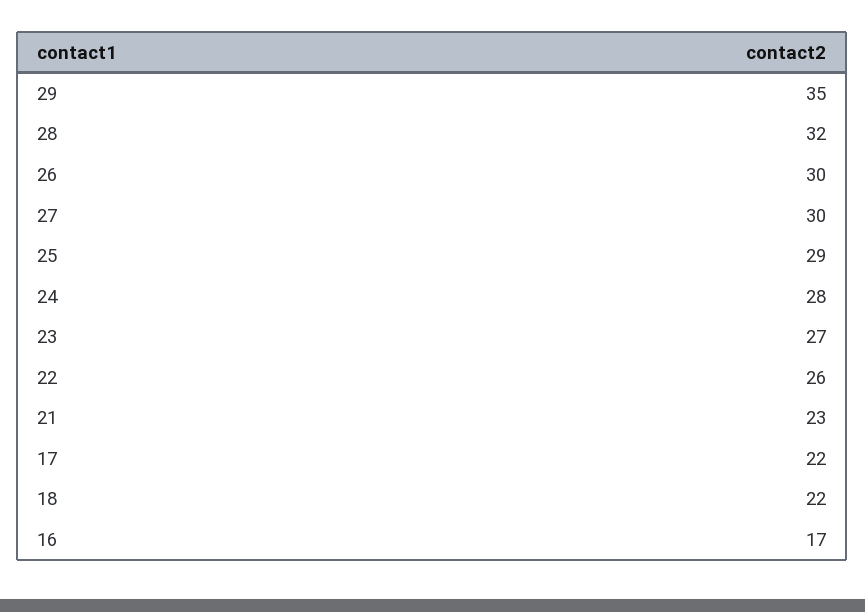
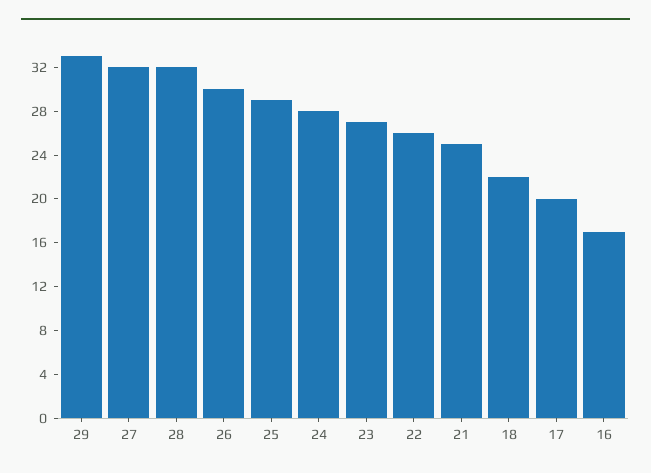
  {
-   "29": 35,
+   "29": 33,
    "28": 32,
    "26": 30,
-   "27": 30,
+   "27": 32,
    "25": 29,
    "24": 28,
    "23": 27,
    "22": 26,
-   "21": 23,
+   "21": 25,
-   "17": 22,
+   "17": 20,
    "18": 22,
    "16": 17
  }

